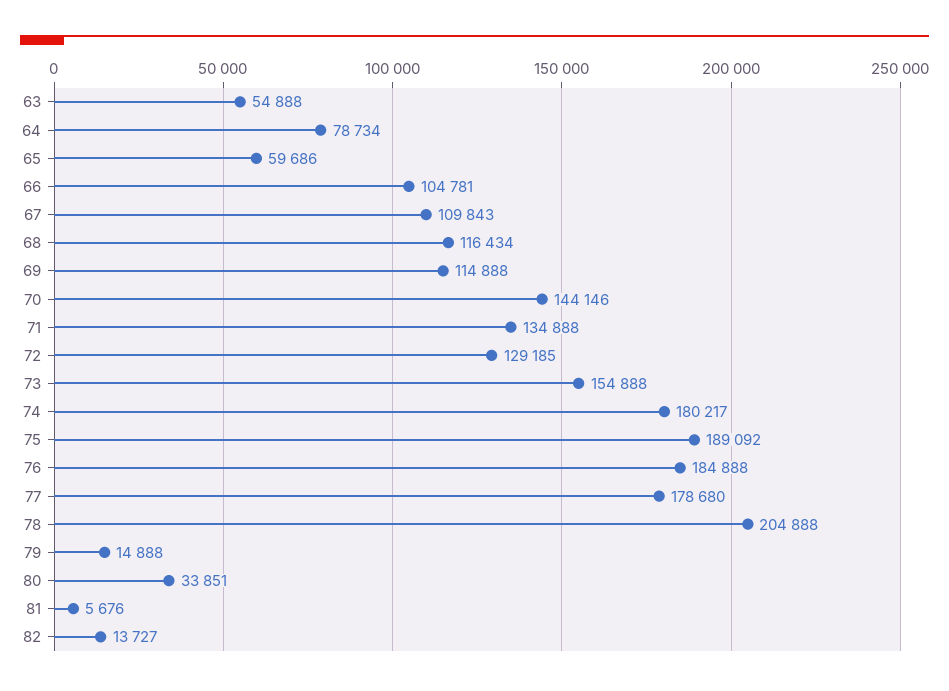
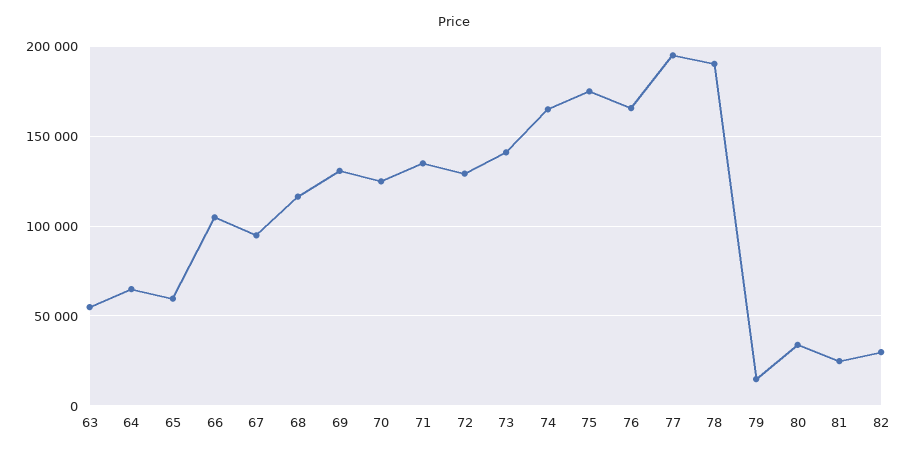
  {
    "63": 54888,
-   "64": 78734,
+   "64": 65000,
    "65": 59686,
    "66": 104781,
-   "67": 109843,
+   "67": 95000,
    "68": 116434,
-   "69": 114888,
+   "69": 130000,
-   "70": 144146,
+   "70": 125000,
    "71": 134888,
    "72": 129185,
-   "73": 154888,
+   "73": 140000,
-   "74": 180217,
+   "74": 165000,
-   "75": 189092,
+   "75": 175000,
-   "76": 184888,
+   "76": 165000,
-   "77": 178680,
+   "77": 195000,
-   "78": 204888,
+   "78": 190000,
    "79": 14888,
    "80": 33851,
-   "81": 5676,
+   "81": 25000,
-   "82": 13727
+   "82": 30000
  }

